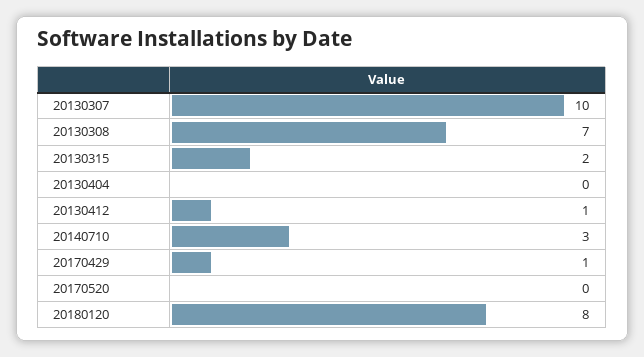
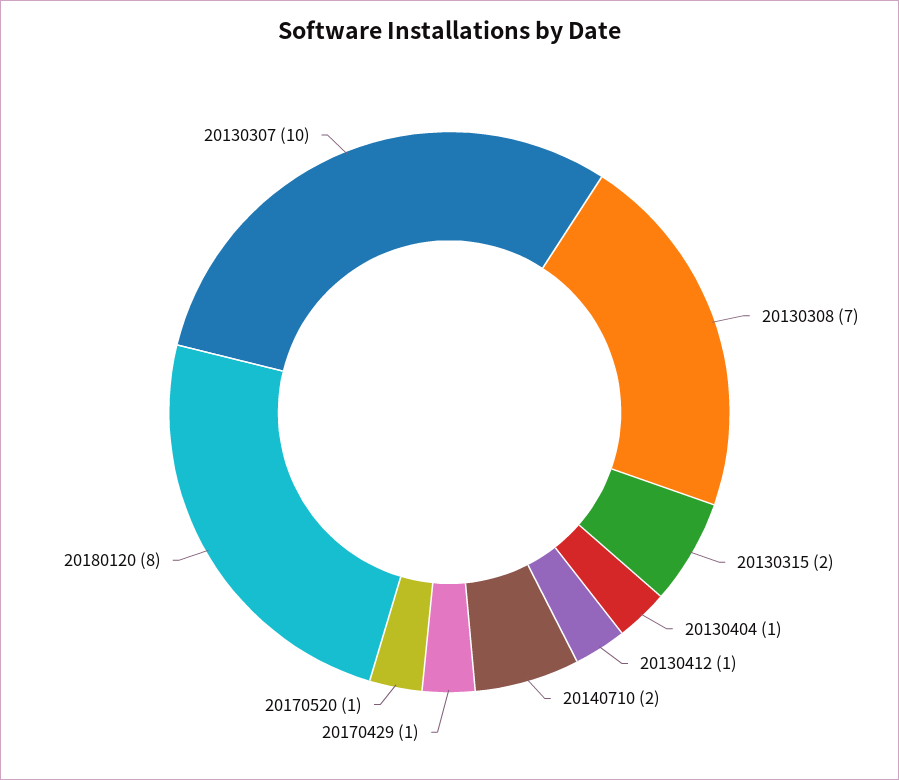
  {
    "20130307": 10,
    "20130308": 7,
    "20130315": 2,
-   "20130404": 0,
+   "20130404": 1,
    "20130412": 1,
-   "20140710": 3,
+   "20140710": 2,
    "20170429": 1,
-   "20170520": 0,
+   "20170520": 1,
    "20180120": 8
  }

